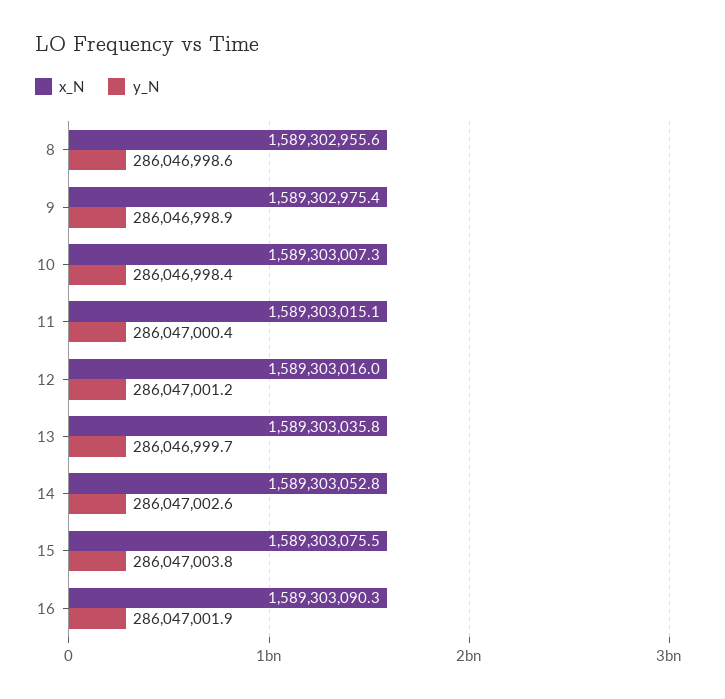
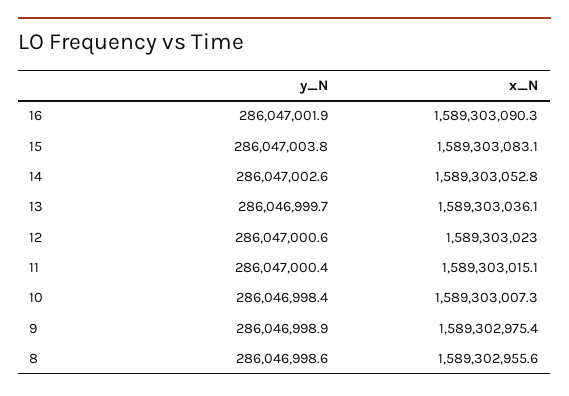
  {
    "x_N": {
      "8": 1589302955.6,
      "9": 1589302975.4,
      "10": 1589303007.3,
      "11": 1589303015.1,
-     "12": 1589303016,
+     "12": 1589303023,
-     "13": 1589303035.8,
+     "13": 1589303036.1,
      "14": 1589303052.8,
-     "15": 1589303075.5,
+     "15": 1589303083.1,
      "16": 1589303090.3
    },
    "y_N": {
      "8": 286046998.6,
      "9": 286046998.9,
      "10": 286046998.4,
      "11": 286047000.4,
-     "12": 286047001.2,
+     "12": 286047000.6,
      "13": 286046999.7,
      "14": 286047002.6,
      "15": 286047003.8,
      "16": 286047001.9
    }
  }

